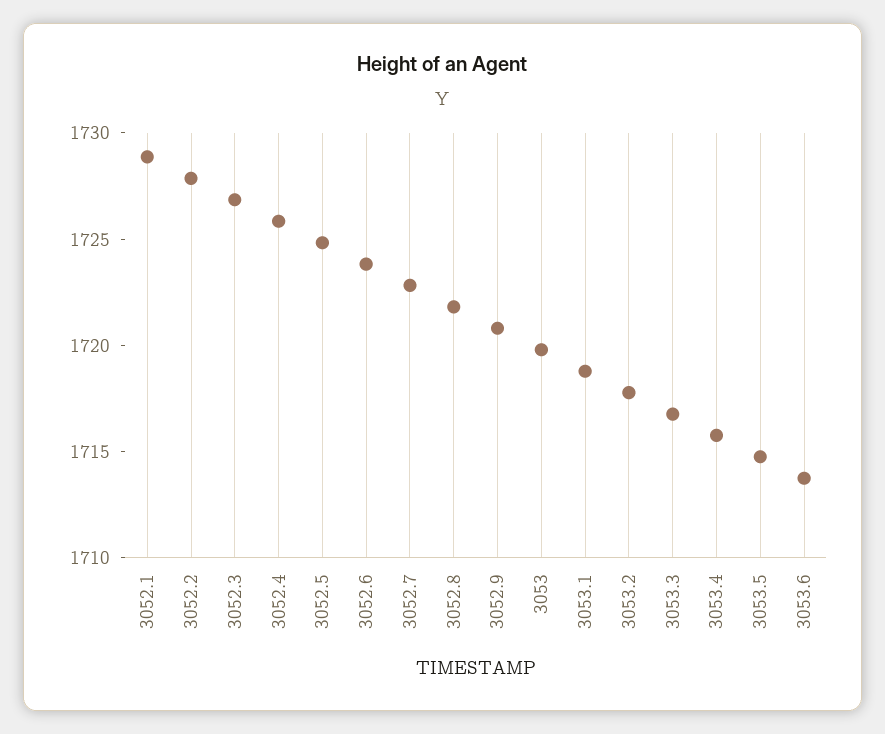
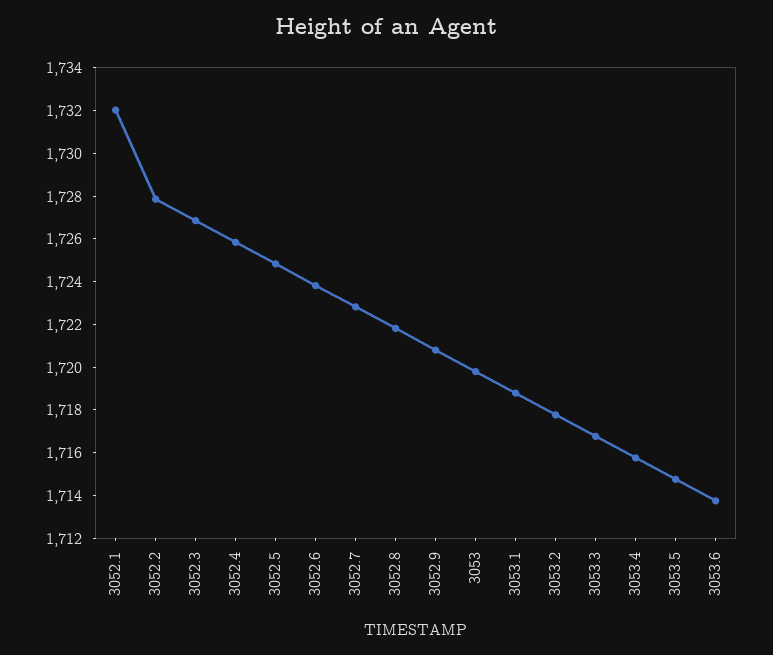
  {
-   "3052.1": 1729,
+   "3052.1": 1732,
    "3052.2": 1728,
    "3052.3": 1727,
    "3052.4": 1726,
    "3052.5": 1725,
    "3052.6": 1724,
    "3052.7": 1723,
    "3052.8": 1722,
    "3052.9": 1721,
    "3053": 1720,
    "3053.1": 1719,
    "3053.2": 1718,
    "3053.3": 1717,
    "3053.4": 1716,
    "3053.5": 1715,
    "3053.6": 1713.5
  }

